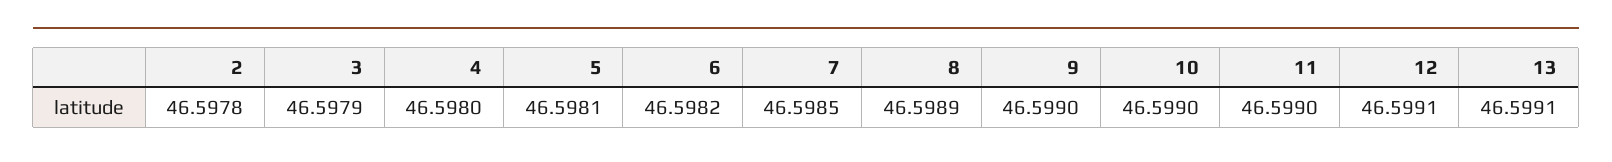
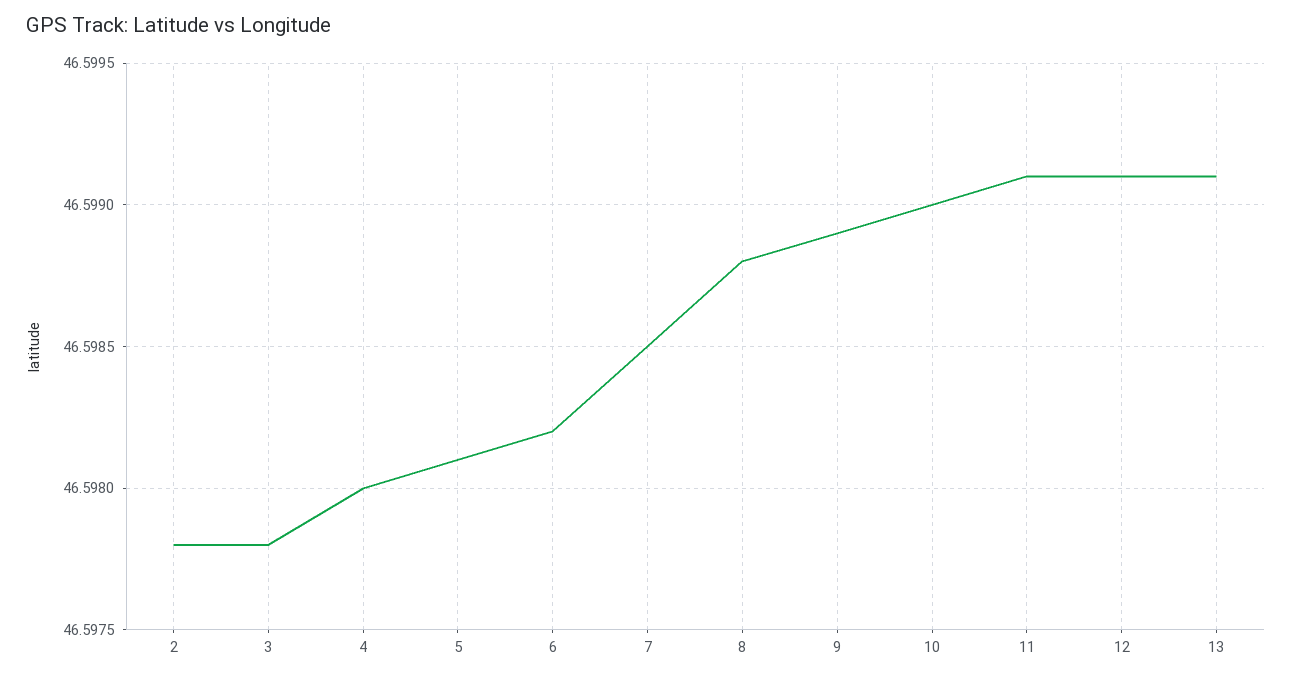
  {
    "2": 46.5978,
-   "3": 46.5979,
+   "3": 46.5978,
    "4": 46.598,
    "5": 46.5981,
    "6": 46.5982,
    "7": 46.5985,
-   "8": 46.5989,
+   "8": 46.5988,
-   "9": 46.599,
+   "9": 46.5989,
    "10": 46.599,
-   "11": 46.599,
+   "11": 46.5991,
    "12": 46.5991,
    "13": 46.5991
  }

